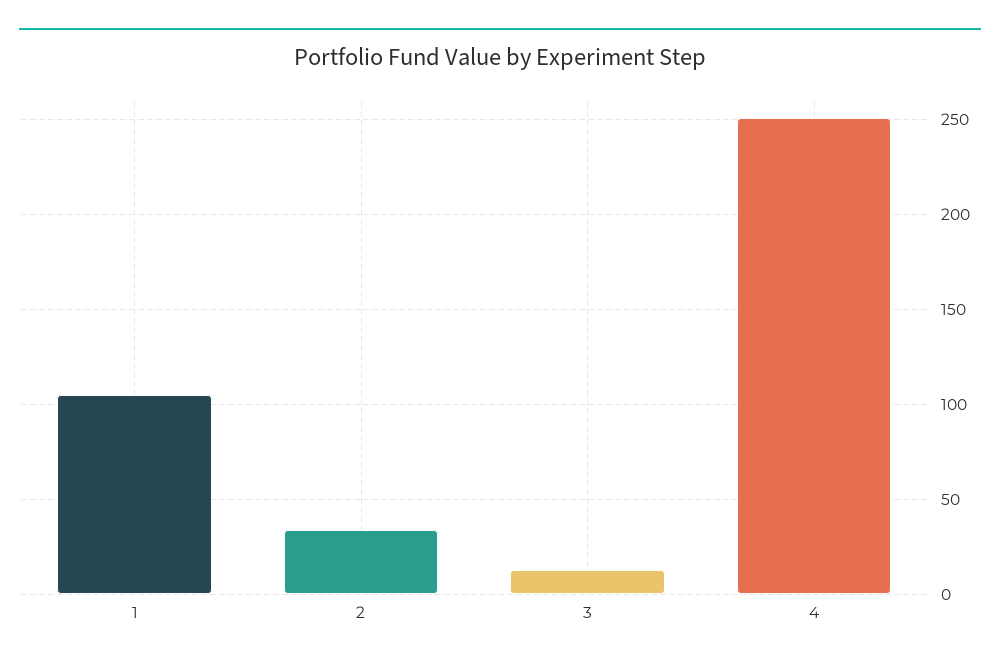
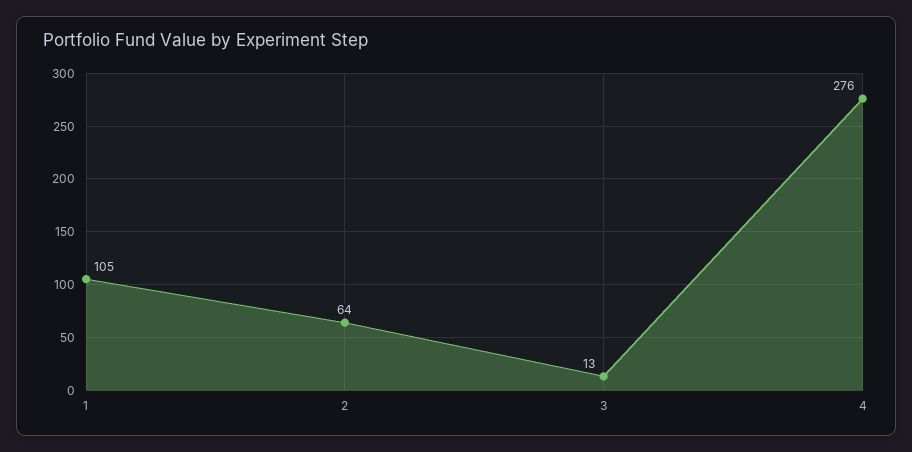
  {
    "1": 105,
-   "2": 35,
+   "2": 64,
    "3": 13,
-   "4": 250
+   "4": 276
  }

